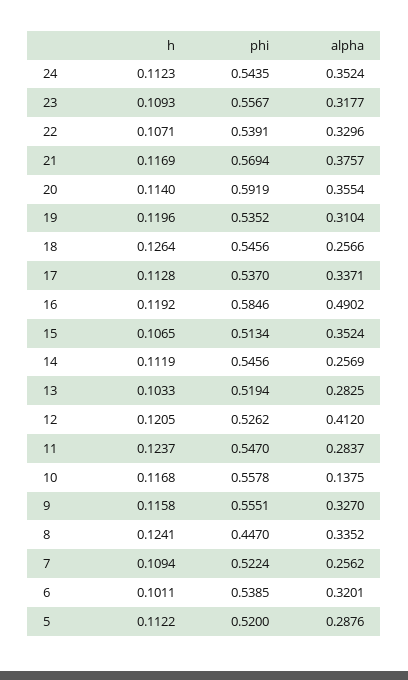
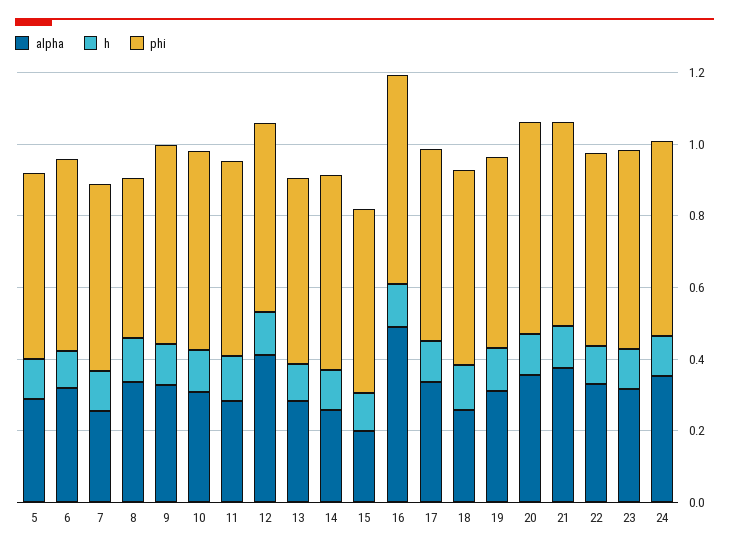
  {
    "h": {
      "24": 0.1123,
      "23": 0.1093,
      "22": 0.1071,
      "21": 0.1169,
      "20": 0.114,
      "19": 0.1196,
      "18": 0.1264,
      "17": 0.1128,
      "16": 0.1192,
      "15": 0.1065,
      "14": 0.1119,
      "13": 0.1033,
      "12": 0.1205,
      "11": 0.1237,
      "10": 0.1168,
      "9": 0.1158,
      "8": 0.1241,
      "7": 0.1094,
      "6": 0.1011,
      "5": 0.1122
    },
    "phi": {
      "24": 0.5435,
      "23": 0.5567,
      "22": 0.5391,
      "21": 0.5694,
      "20": 0.5919,
      "19": 0.5352,
      "18": 0.5456,
      "17": 0.537,
      "16": 0.5846,
      "15": 0.5134,
      "14": 0.5456,
      "13": 0.5194,
      "12": 0.5262,
      "11": 0.547,
      "10": 0.5578,
      "9": 0.5551,
      "8": 0.447,
      "7": 0.5224,
      "6": 0.5385,
      "5": 0.52
    },
    "alpha": {
      "24": 0.3524,
      "23": 0.3177,
      "22": 0.3296,
      "21": 0.3757,
      "20": 0.3554,
      "19": 0.3104,
      "18": 0.2566,
      "17": 0.3371,
      "16": 0.4902,
-     "15": 0.3524,
+     "15": 0.2,
      "14": 0.2569,
      "13": 0.2825,
      "12": 0.412,
      "11": 0.2837,
-     "10": 0.1375,
+     "10": 0.3,
      "9": 0.327,
      "8": 0.3352,
      "7": 0.2562,
      "6": 0.3201,
      "5": 0.2876
    }
  }

